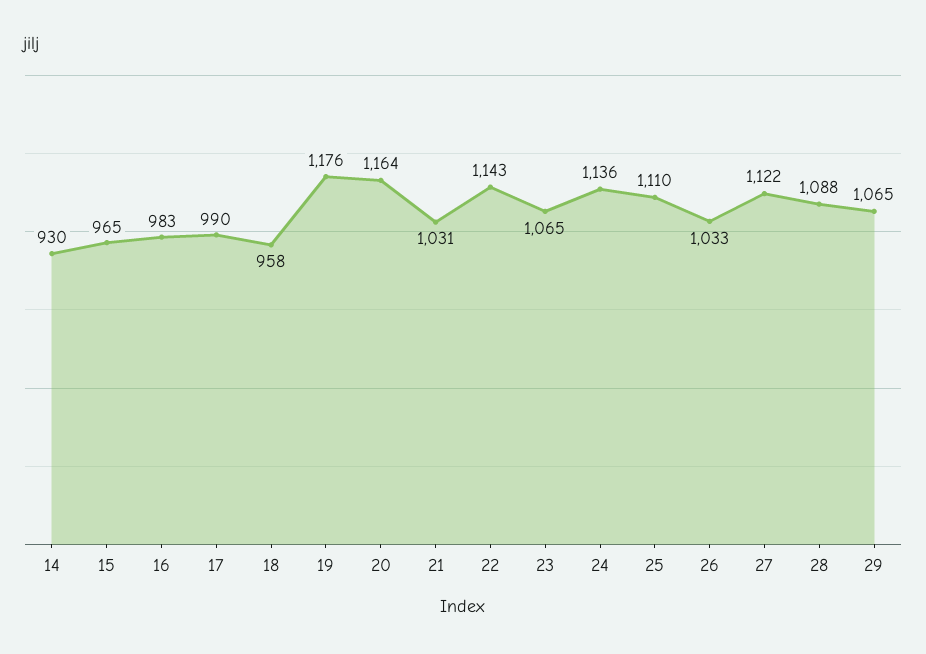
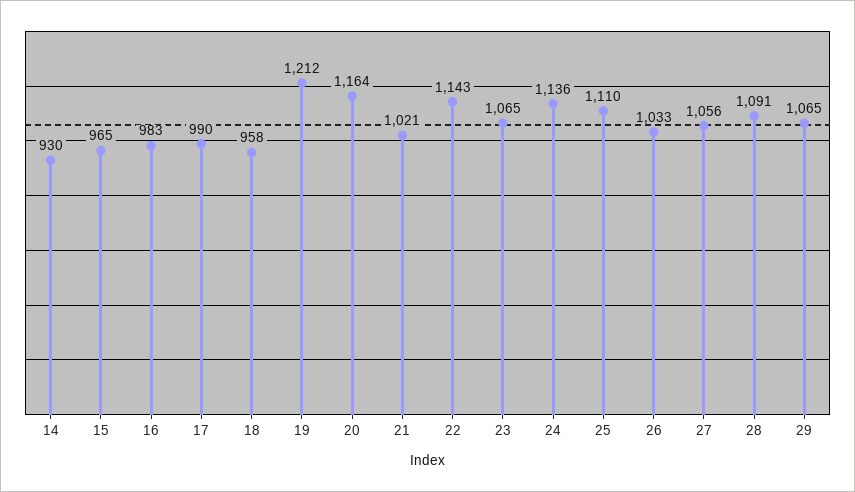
  {
    "14": 930,
    "15": 965,
    "16": 983,
    "17": 990,
    "18": 958,
-   "19": 1176,
+   "19": 1212,
    "20": 1164,
-   "21": 1031,
+   "21": 1021,
    "22": 1143,
    "23": 1065,
    "24": 1136,
    "25": 1110,
    "26": 1033,
-   "27": 1122,
+   "27": 1056,
-   "28": 1088,
+   "28": 1091,
    "29": 1065
  }

